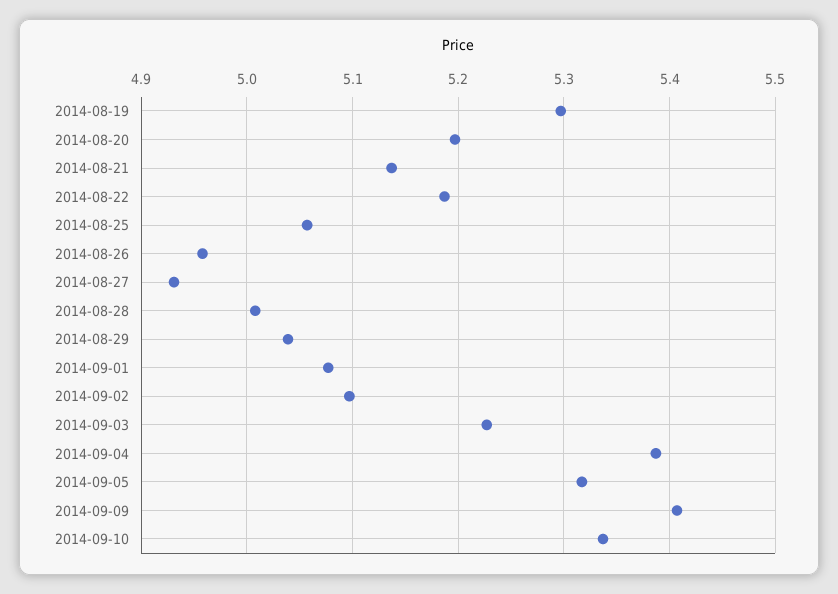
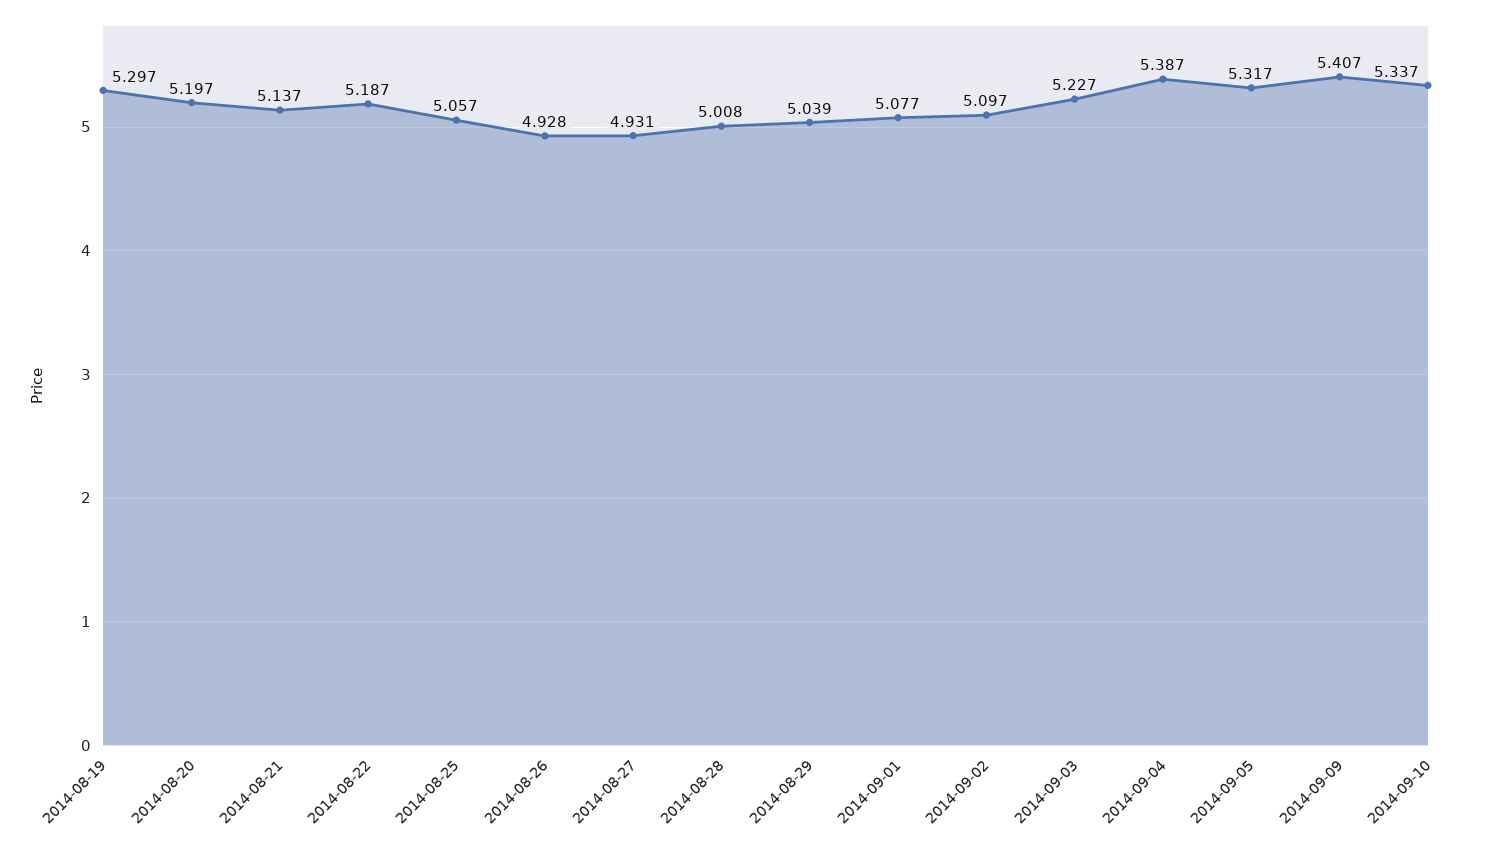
  {
    "2014-08-19": 5.297,
    "2014-08-20": 5.197,
    "2014-08-21": 5.137,
    "2014-08-22": 5.187,
    "2014-08-25": 5.057,
-   "2014-08-26": 4.96,
+   "2014-08-26": 4.928,
    "2014-08-27": 4.931,
    "2014-08-28": 5.008,
    "2014-08-29": 5.039,
    "2014-09-01": 5.077,
    "2014-09-02": 5.097,
    "2014-09-03": 5.227,
    "2014-09-04": 5.387,
    "2014-09-05": 5.317,
    "2014-09-09": 5.407,
    "2014-09-10": 5.337
  }

